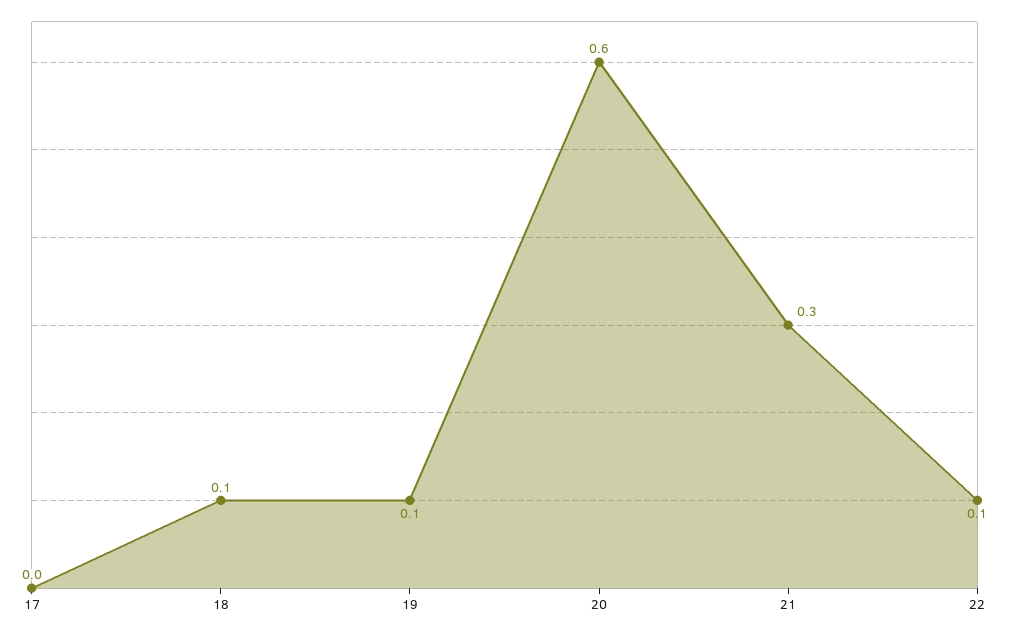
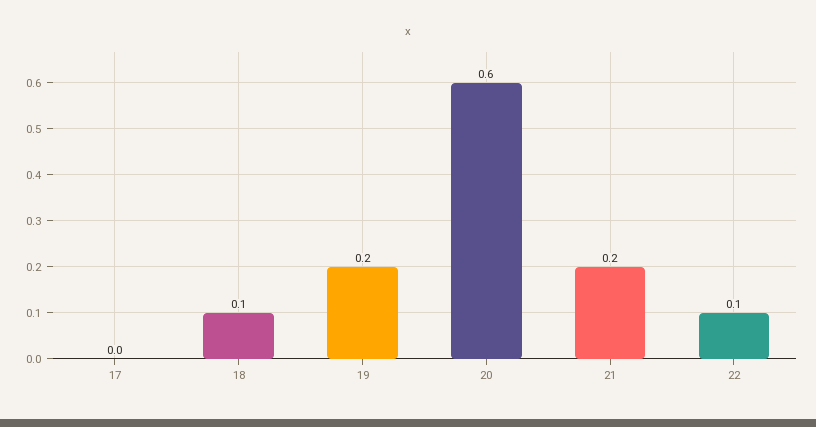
  {
    "17": 0,
    "18": 0.1,
-   "19": 0.1,
+   "19": 0.2,
    "20": 0.6,
-   "21": 0.3,
+   "21": 0.2,
    "22": 0.1
  }

